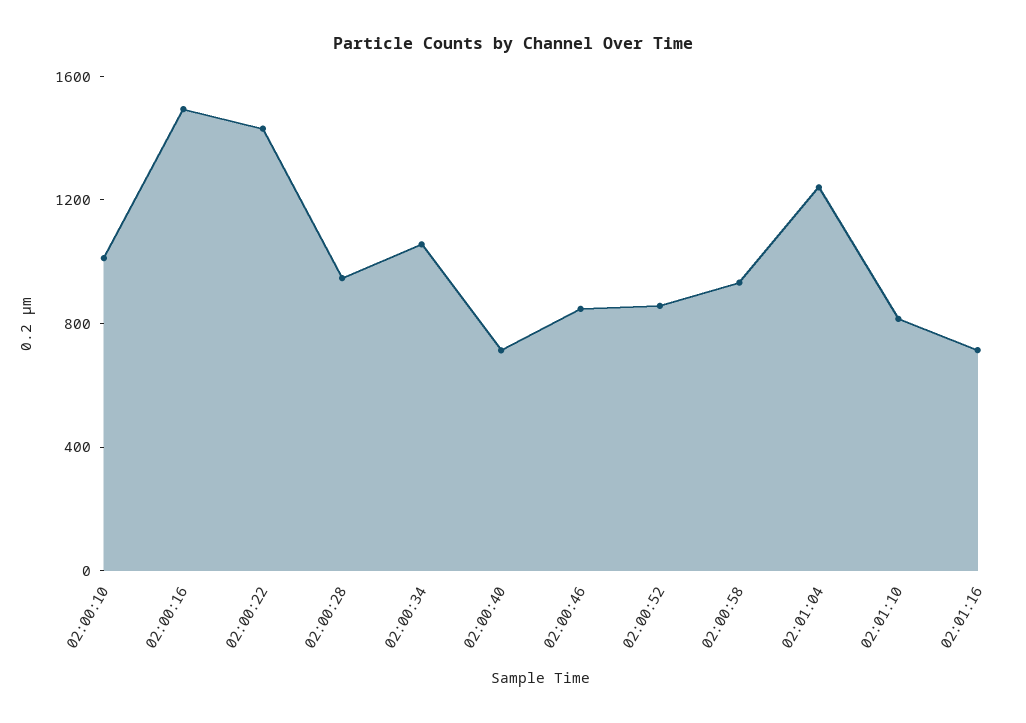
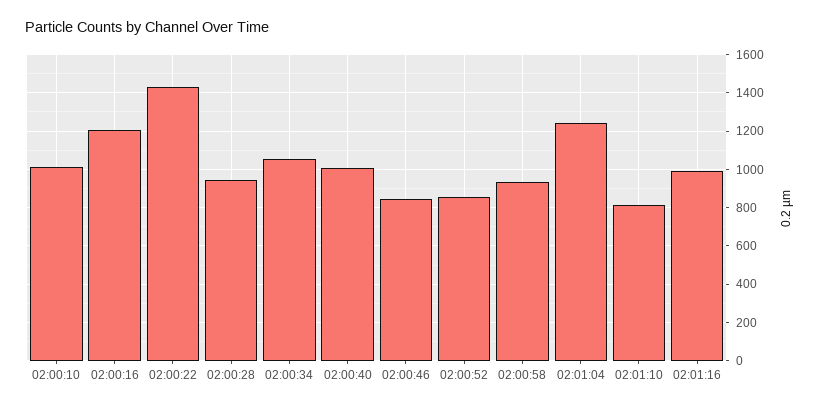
  {
    "02:00:10": 1000,
-   "02:00:16": 1500,
+   "02:00:16": 1200,
    "02:00:22": 1450,
    "02:00:28": 950,
    "02:00:34": 1050,
-   "02:00:40": 700,
+   "02:00:40": 1000,
    "02:00:46": 850,
    "02:00:52": 850,
    "02:00:58": 950,
    "02:01:04": 1250,
    "02:01:10": 800,
-   "02:01:16": 700
+   "02:01:16": 1000
  }

